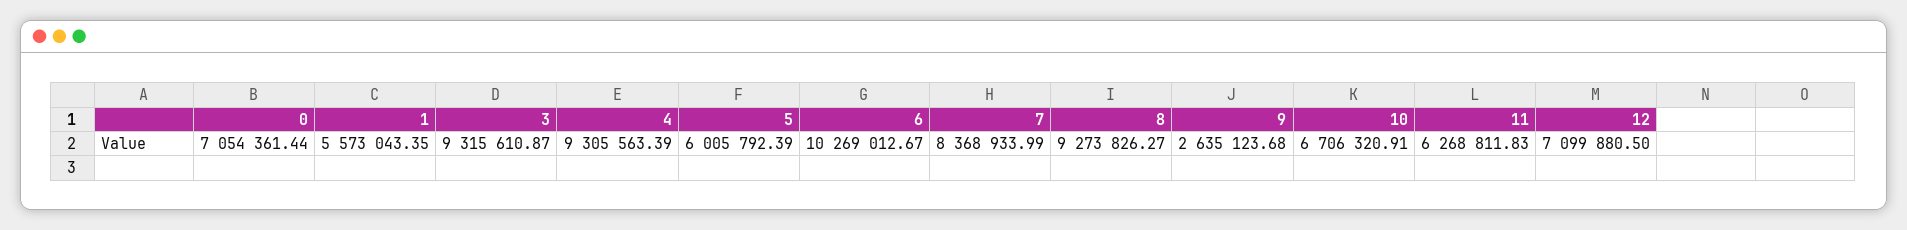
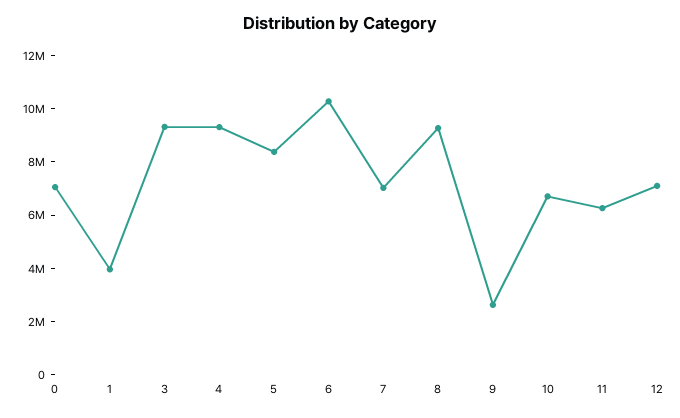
  {
    "0": 7054361.44,
-   "1": 5573043.35,
+   "1": 4000000,
    "3": 9315610.87,
    "4": 9305563.39,
-   "5": 6005792.39,
+   "5": 8500000,
    "6": 10269012.67,
-   "7": 8368933.99,
+   "7": 7000000,
    "8": 9273826.27,
    "9": 2635123.68,
    "10": 6706320.91,
    "11": 6268811.83,
    "12": 7099880.5
  }

